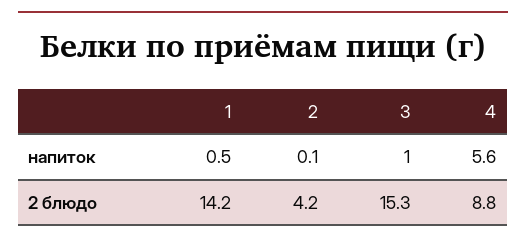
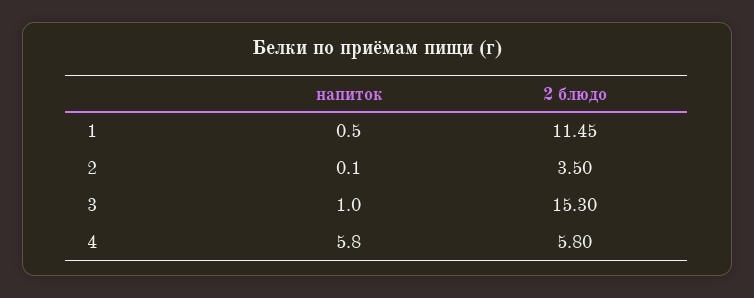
  {
    "1": {
      "напиток": 0.5,
-     "2 блюдо": 14.2
+     "2 блюдо": 11.45
    },
    "2": {
      "напиток": 0.1,
-     "2 блюдо": 4.2
+     "2 блюдо": 3.5
    },
    "3": {
      "напиток": 1,
      "2 блюдо": 15.3
    },
    "4": {
-     "напиток": 5.6,
+     "напиток": 5.8,
-     "2 блюдо": 8.8
+     "2 блюдо": 5.8
    }
  }

